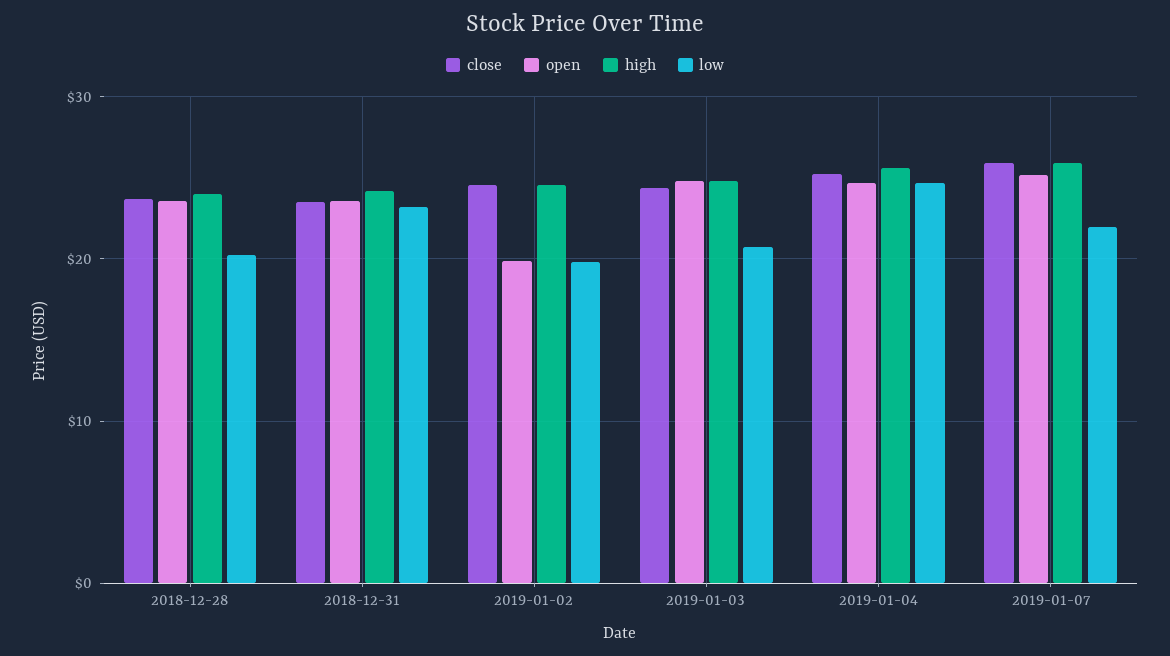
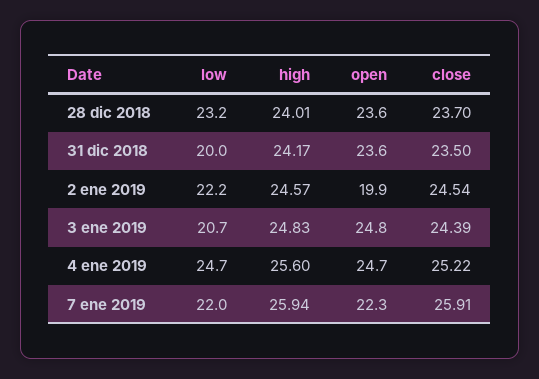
  {
    "close": {
      "2018-12-28": 23.7,
      "2018-12-31": 23.5,
      "2019-01-02": 24.54,
      "2019-01-03": 24.39,
      "2019-01-04": 25.22,
      "2019-01-07": 25.91
    },
    "open": {
      "2018-12-28": 23.6,
      "2018-12-31": 23.6,
      "2019-01-02": 19.9,
      "2019-01-03": 24.8,
      "2019-01-04": 24.7,
-     "2019-01-07": 25
+     "2019-01-07": 22.3
    },
    "high": {
      "2018-12-28": 24.01,
      "2018-12-31": 24.17,
      "2019-01-02": 24.57,
      "2019-01-03": 24.83,
      "2019-01-04": 25.6,
      "2019-01-07": 25.94
    },
    "low": {
-     "2018-12-28": 20,
+     "2018-12-28": 23.2,
-     "2018-12-31": 23,
+     "2018-12-31": 20,
-     "2019-01-02": 20,
+     "2019-01-02": 22.2,
      "2019-01-03": 20.7,
      "2019-01-04": 24.7,
      "2019-01-07": 22
    }
  }

